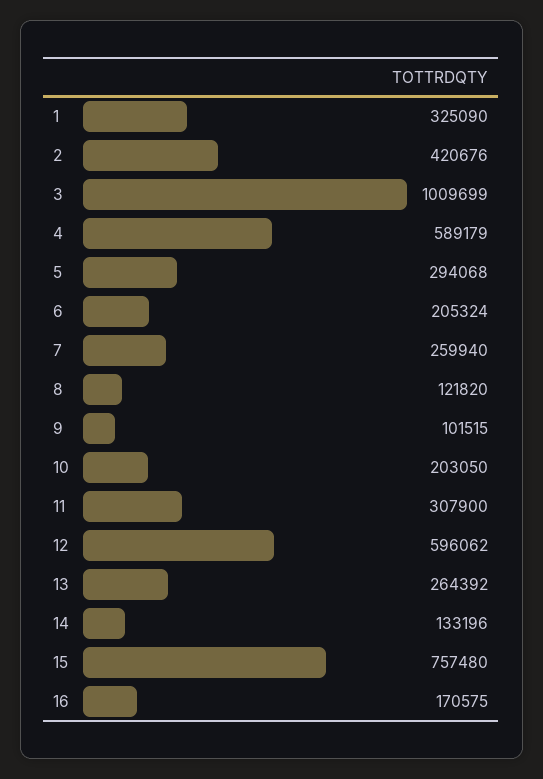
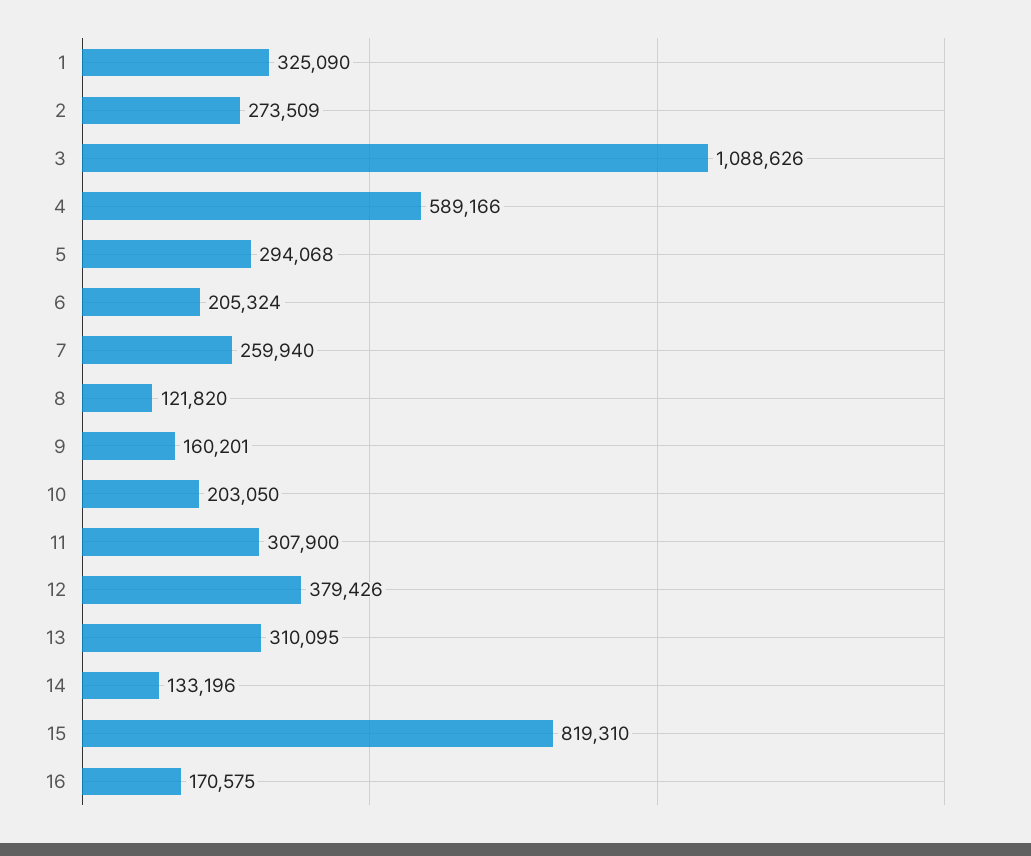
  {
    "1": 325090,
-   "2": 420676,
+   "2": 273509,
-   "3": 1009699,
+   "3": 1088626,
-   "4": 589179,
+   "4": 589166,
    "5": 294068,
    "6": 205324,
    "7": 259940,
    "8": 121820,
-   "9": 101515,
+   "9": 160201,
    "10": 203050,
    "11": 307900,
-   "12": 596062,
+   "12": 379426,
-   "13": 264392,
+   "13": 310095,
    "14": 133196,
-   "15": 757480,
+   "15": 819310,
    "16": 170575
  }

